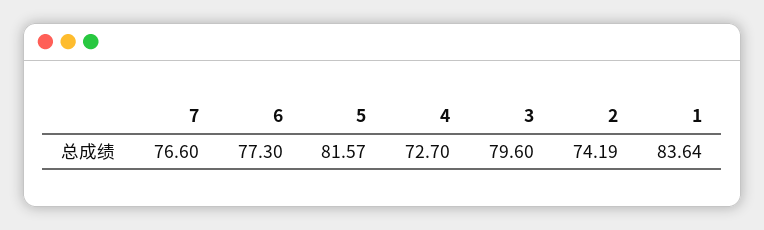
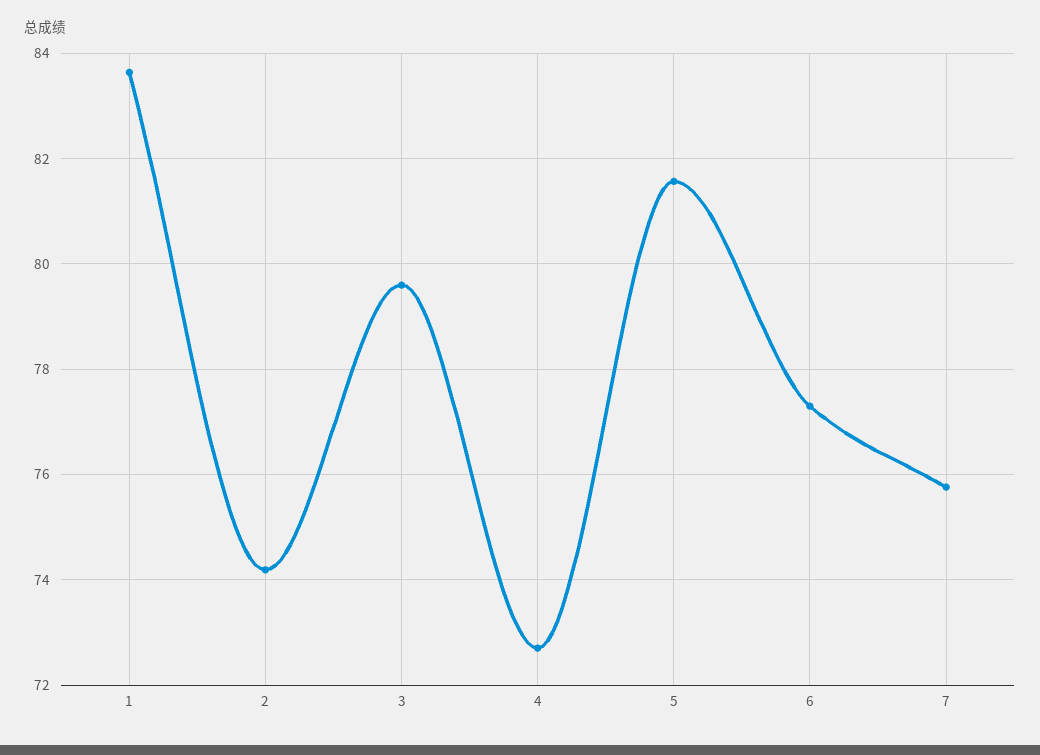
  {
-   "7": 76.6,
+   "7": 75.8,
    "6": 77.3,
    "5": 81.57,
    "4": 72.7,
    "3": 79.6,
    "2": 74.19,
    "1": 83.64
  }

